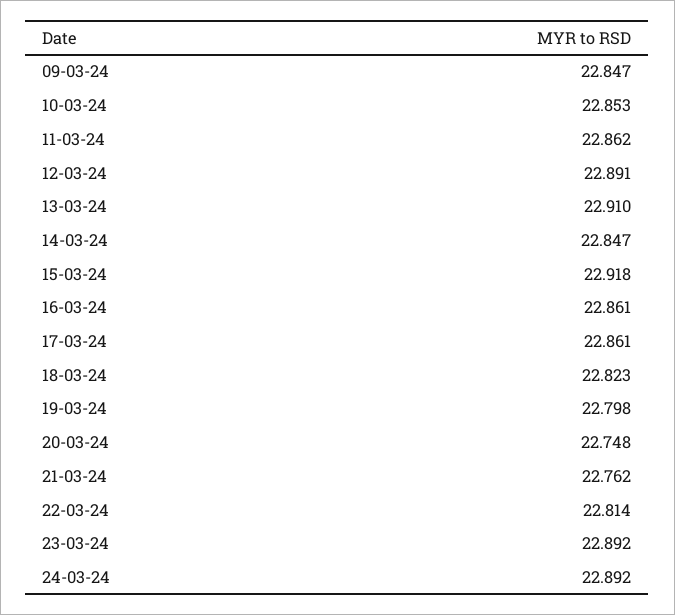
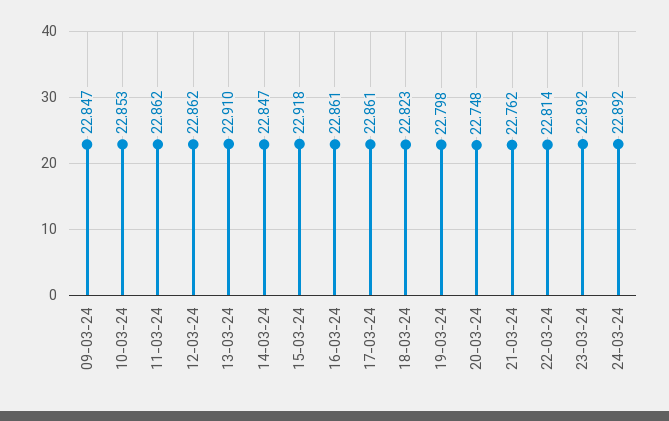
  {
    "09-03-24": 22.847,
    "10-03-24": 22.853,
    "11-03-24": 22.862,
-   "12-03-24": 22.891,
+   "12-03-24": 22.862,
    "13-03-24": 22.91,
    "14-03-24": 22.847,
    "15-03-24": 22.918,
    "16-03-24": 22.861,
    "17-03-24": 22.861,
    "18-03-24": 22.823,
    "19-03-24": 22.798,
    "20-03-24": 22.748,
    "21-03-24": 22.762,
    "22-03-24": 22.814,
    "23-03-24": 22.892,
    "24-03-24": 22.892
  }

